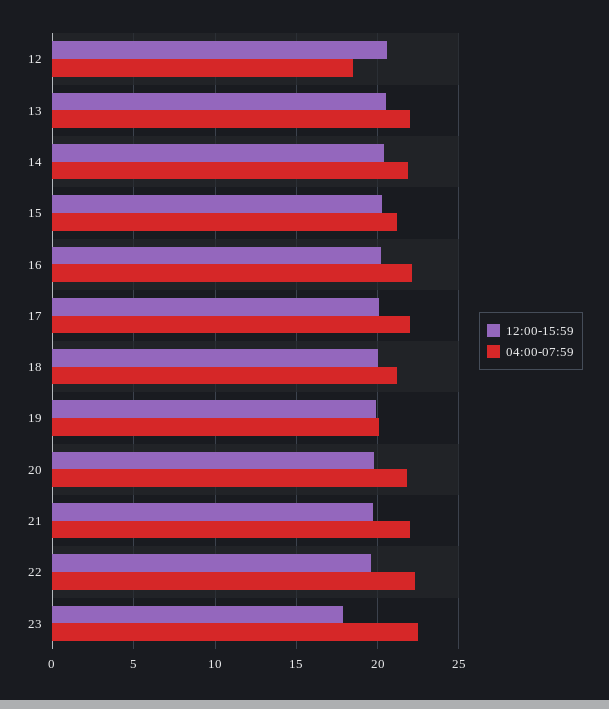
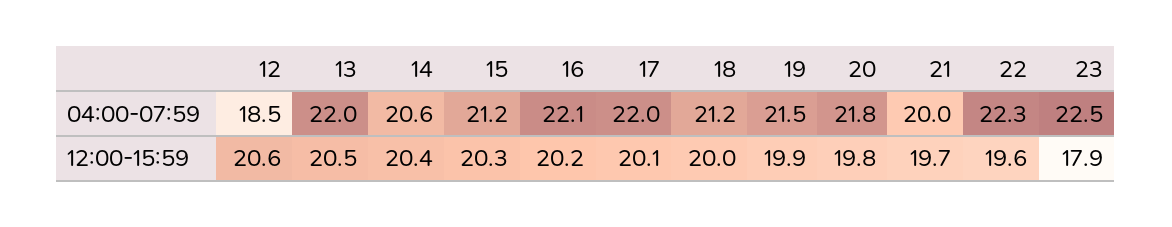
  {
    "12:00-15:59": {
      "12": 20.6,
      "13": 20.5,
      "14": 20.4,
      "15": 20.3,
      "16": 20.2,
      "17": 20.1,
      "18": 20,
      "19": 19.9,
      "20": 19.8,
      "21": 19.7,
      "22": 19.6,
      "23": 17.9
    },
    "04:00-07:59": {
      "12": 18.5,
      "13": 22,
-     "14": 22,
+     "14": 20.6,
      "15": 21.2,
      "16": 22.1,
      "17": 22,
      "18": 21.2,
-     "19": 20,
+     "19": 21.5,
      "20": 21.8,
-     "21": 22,
+     "21": 20,
      "22": 22.3,
      "23": 22.5
    }
  }

